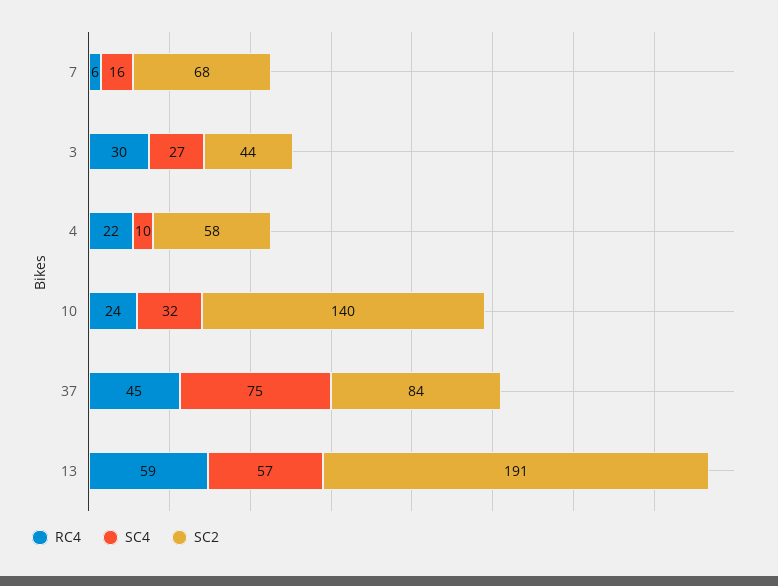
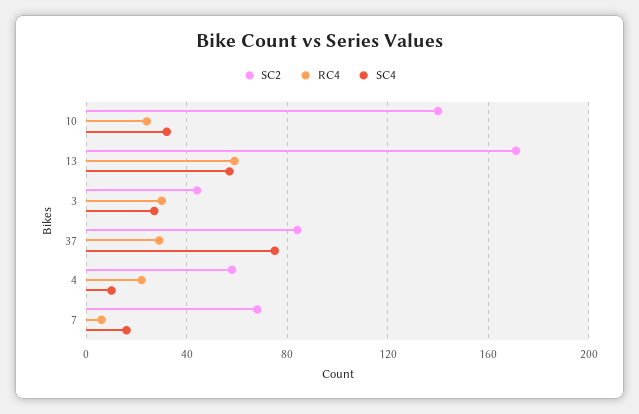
  {
    "RC4": {
      "7": 6,
      "3": 30,
      "4": 22,
      "10": 24,
-     "37": 45,
+     "37": 30,
      "13": 59
    },
    "SC4": {
      "7": 16,
      "3": 27,
      "4": 10,
      "10": 32,
      "37": 75,
      "13": 57
    },
    "SC2": {
      "7": 68,
      "3": 44,
      "4": 58,
      "10": 140,
      "37": 84,
-     "13": 191
+     "13": 170
    }
  }

